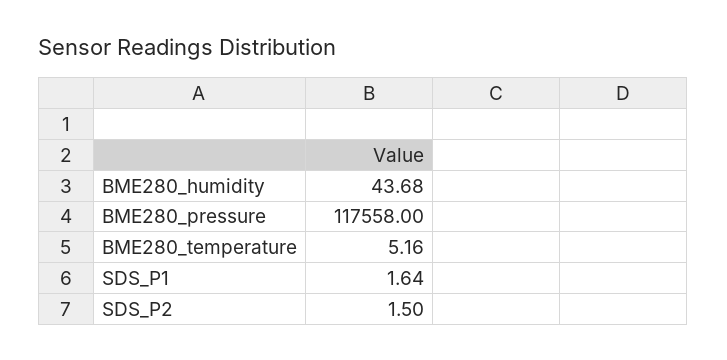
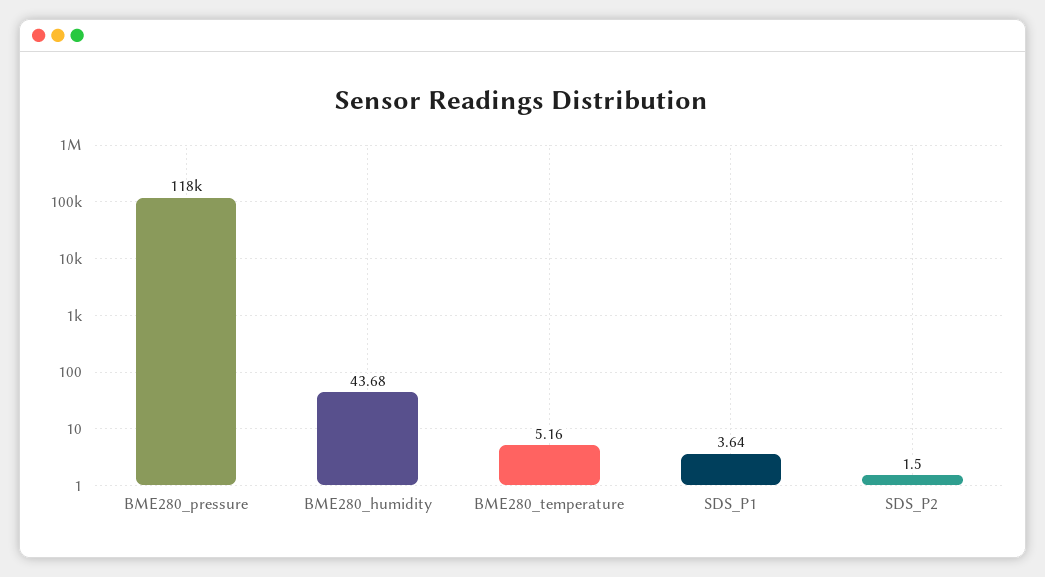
  {
    "BME280_humidity": 43.68,
    "BME280_pressure": 117558,
    "BME280_temperature": 5.16,
-   "SDS_P1": 1.64,
+   "SDS_P1": 3.64,
    "SDS_P2": 1.5
  }

